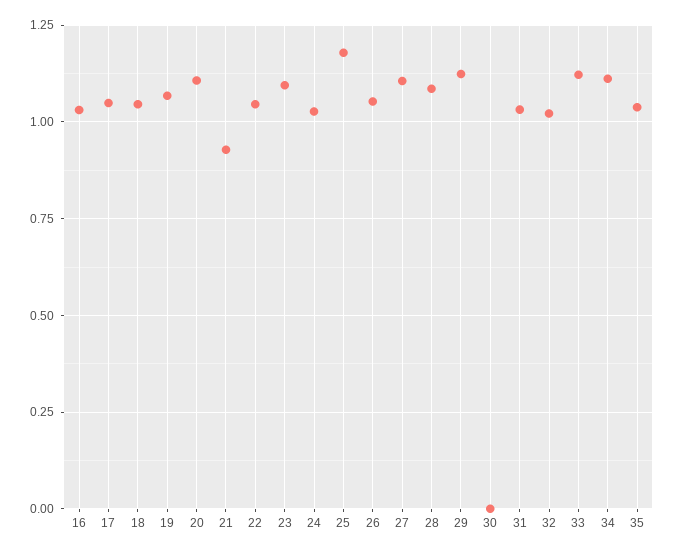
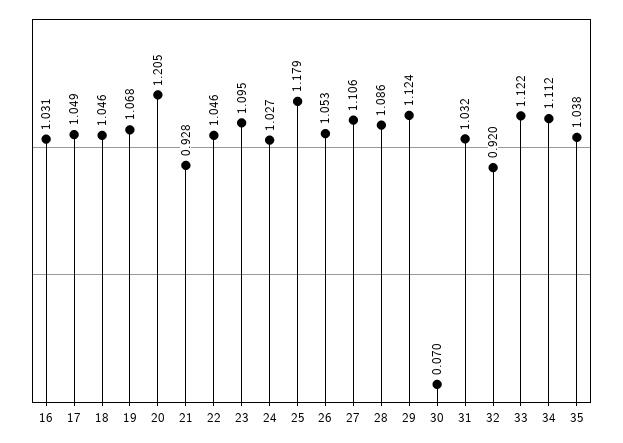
  {
    "16": 1.031,
    "17": 1.049,
    "18": 1.046,
    "19": 1.068,
-   "20": 1.1,
+   "20": 1.205,
    "21": 0.928,
    "22": 1.046,
    "23": 1.095,
    "24": 1.027,
    "25": 1.179,
    "26": 1.053,
    "27": 1.106,
    "28": 1.086,
    "29": 1.124,
-   "30": 0,
+   "30": 0.07,
    "31": 1.032,
-   "32": 1.025,
+   "32": 0.92,
    "33": 1.122,
    "34": 1.112,
    "35": 1.038
  }

